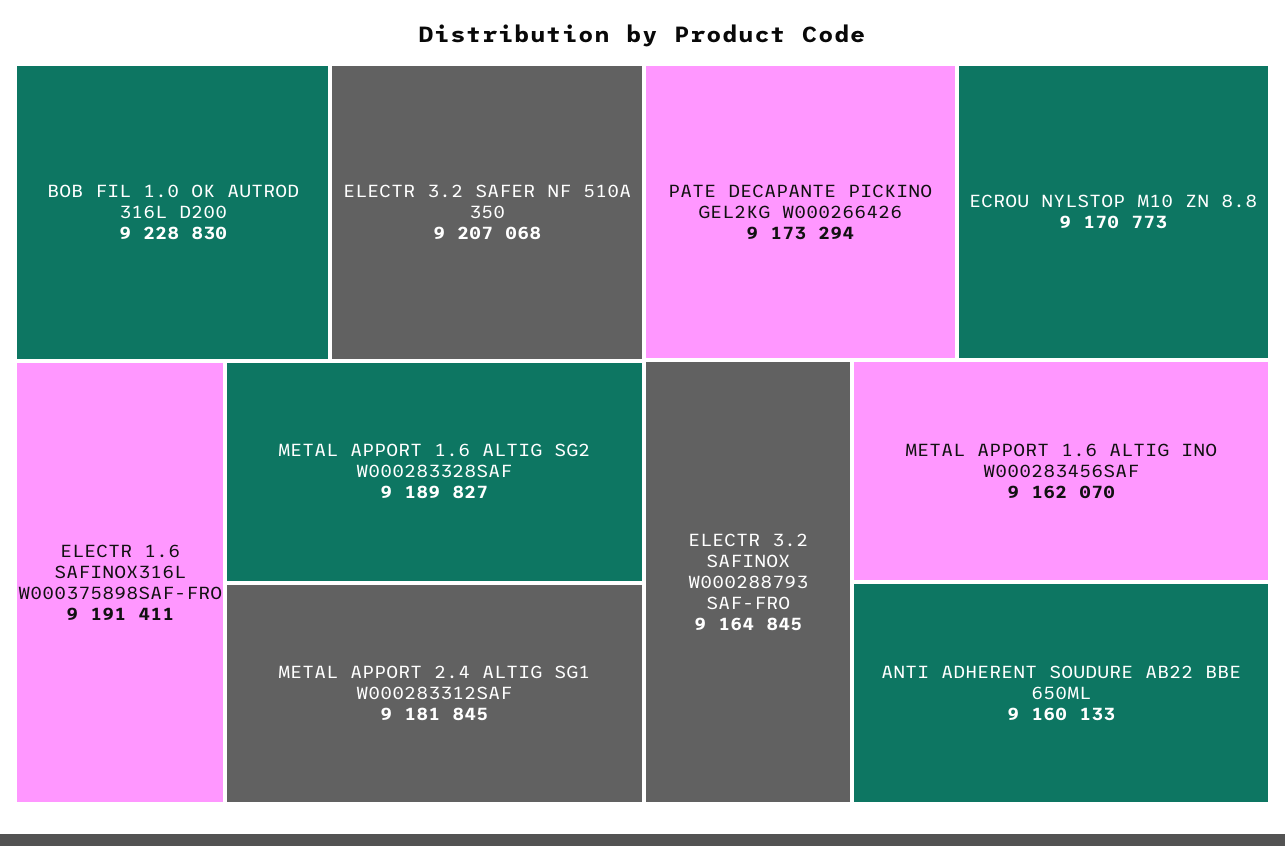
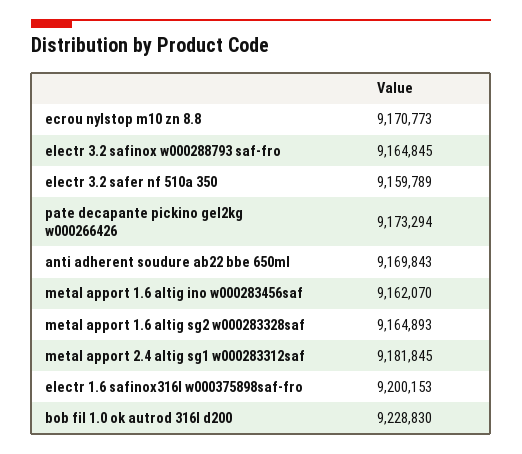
  {
    "BOB FIL 1.0 OK AUTROD 316L D200": 9228830,
-   "ELECTR 3.2 SAFER NF 510A 350": 9207068,
+   "ELECTR 3.2 SAFER NF 510A 350": 9159789,
-   "ELECTR 1.6 SAFINOX316L W000375898SAF-FRO": 9191411,
+   "ELECTR 1.6 SAFINOX316L W000375898SAF-FRO": 9200153,
-   "METAL APPORT 1.6 ALTIG SG2 W000283328SAF": 9189827,
+   "METAL APPORT 1.6 ALTIG SG2 W000283328SAF": 9164893,
    "METAL APPORT 2.4 ALTIG SG1 W000283312SAF": 9181845,
    "PATE DECAPANTE PICKINO GEL2KG W000266426": 9173294,
    "ECROU NYLSTOP M10 ZN 8.8": 9170773,
    "ELECTR 3.2 SAFINOX W000288793 SAF-FRO": 9164845,
    "METAL APPORT 1.6 ALTIG INO W000283456SAF": 9162070,
-   "ANTI ADHERENT SOUDURE AB22 BBE 650ML": 9160133
+   "ANTI ADHERENT SOUDURE AB22 BBE 650ML": 9169843
  }

